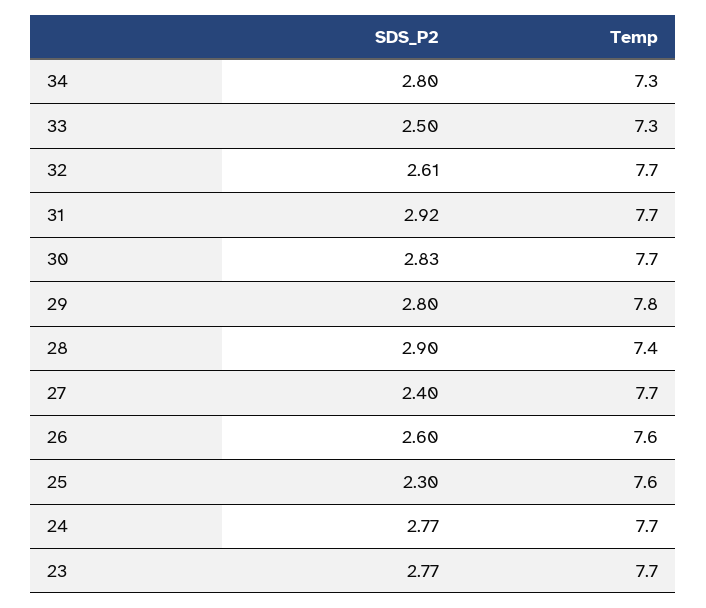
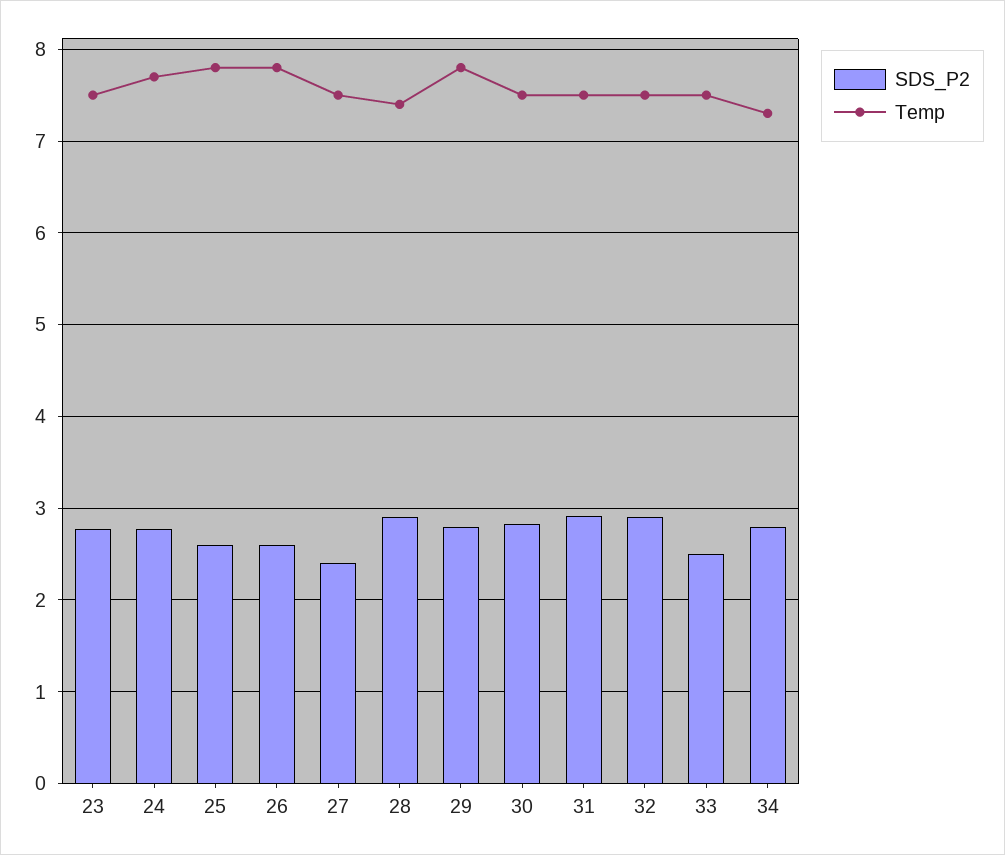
  {
    "SDS_P2": {
      "34": 2.8,
      "33": 2.5,
-     "32": 2.61,
+     "32": 2.9,
      "31": 2.92,
      "30": 2.83,
      "29": 2.8,
      "28": 2.9,
      "27": 2.4,
      "26": 2.6,
-     "25": 2.3,
+     "25": 2.6,
      "24": 2.77,
      "23": 2.77
    },
    "Temp": {
      "34": 7.3,
-     "33": 7.3,
+     "33": 7.5,
-     "32": 7.7,
+     "32": 7.5,
-     "31": 7.7,
+     "31": 7.5,
-     "30": 7.7,
+     "30": 7.5,
      "29": 7.8,
      "28": 7.4,
-     "27": 7.7,
+     "27": 7.5,
-     "26": 7.6,
+     "26": 7.8,
-     "25": 7.6,
+     "25": 7.8,
      "24": 7.7,
-     "23": 7.7
+     "23": 7.5
    }
  }

